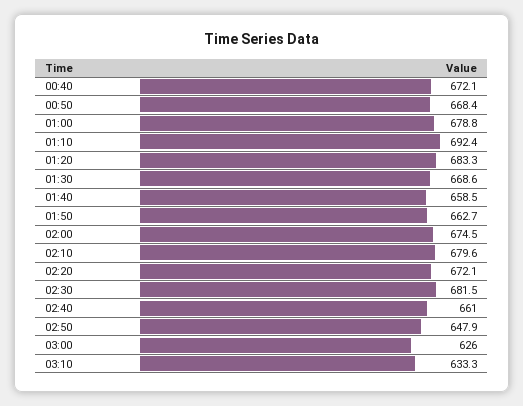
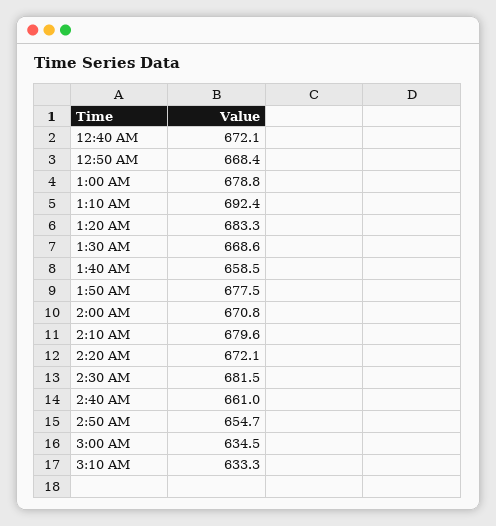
  {
    "00:40": 672.1,
    "00:50": 668.4,
    "01:00": 678.8,
    "01:10": 692.4,
    "01:20": 683.3,
    "01:30": 668.6,
    "01:40": 658.5,
-   "01:50": 662.7,
+   "01:50": 677.5,
-   "02:00": 674.5,
+   "02:00": 670.8,
    "02:10": 679.6,
    "02:20": 672.1,
    "02:30": 681.5,
    "02:40": 661,
-   "02:50": 647.9,
+   "02:50": 654.7,
-   "03:00": 626,
+   "03:00": 634.5,
    "03:10": 633.3
  }

